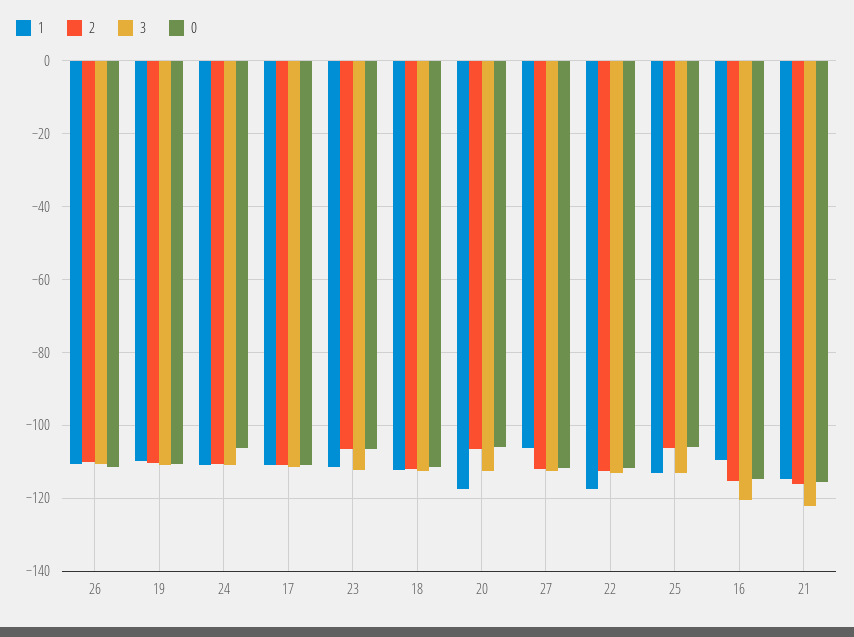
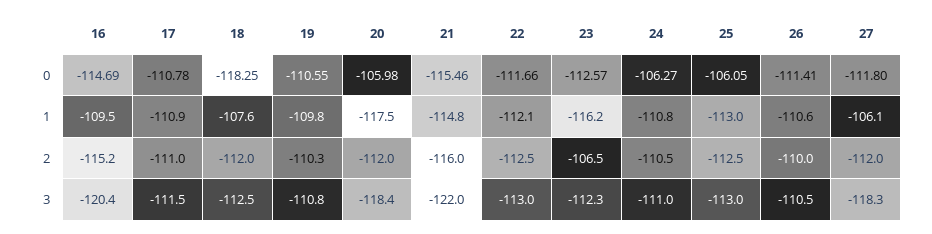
  {
    "1": {
      "26": -110.6,
      "19": -109.8,
      "24": -110.8,
      "17": -110.9,
-     "23": -112,
+     "23": -116.2,
-     "18": -112,
+     "18": -107.6,
      "20": -117.5,
      "27": -106.1,
-     "22": -118,
+     "22": -112.1,
      "25": -113,
      "16": -109.5,
      "21": -114.8
    },
    "2": {
      "26": -110,
      "19": -110.3,
      "24": -110.5,
      "17": -111,
      "23": -106.5,
      "18": -112,
-     "20": -106,
+     "20": -112,
      "27": -112,
      "22": -112.5,
-     "25": -106,
+     "25": -112.5,
      "16": -115.2,
      "21": -116
    },
    "3": {
      "26": -110.5,
      "19": -110.8,
      "24": -111,
      "17": -111.5,
      "23": -112.3,
      "18": -112.5,
-     "20": -112,
+     "20": -118.4,
-     "27": -112,
+     "27": -118.3,
      "22": -113,
      "25": -113,
      "16": -120.4,
      "21": -122
    },
    "0": {
      "26": -111.41,
      "19": -110.55,
      "24": -106.27,
      "17": -110.78,
-     "23": -106,
+     "23": -112.57,
-     "18": -112,
+     "18": -118.25,
      "20": -105.98,
      "27": -111.8,
      "22": -111.66,
      "25": -106.05,
      "16": -114.69,
      "21": -115.46
    }
  }

